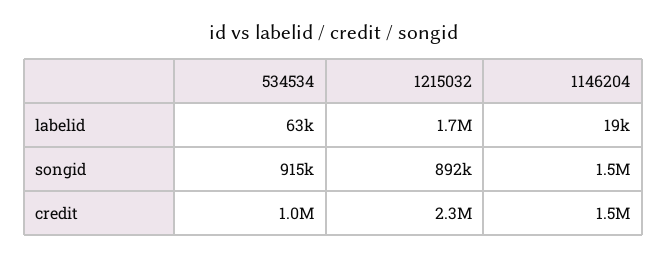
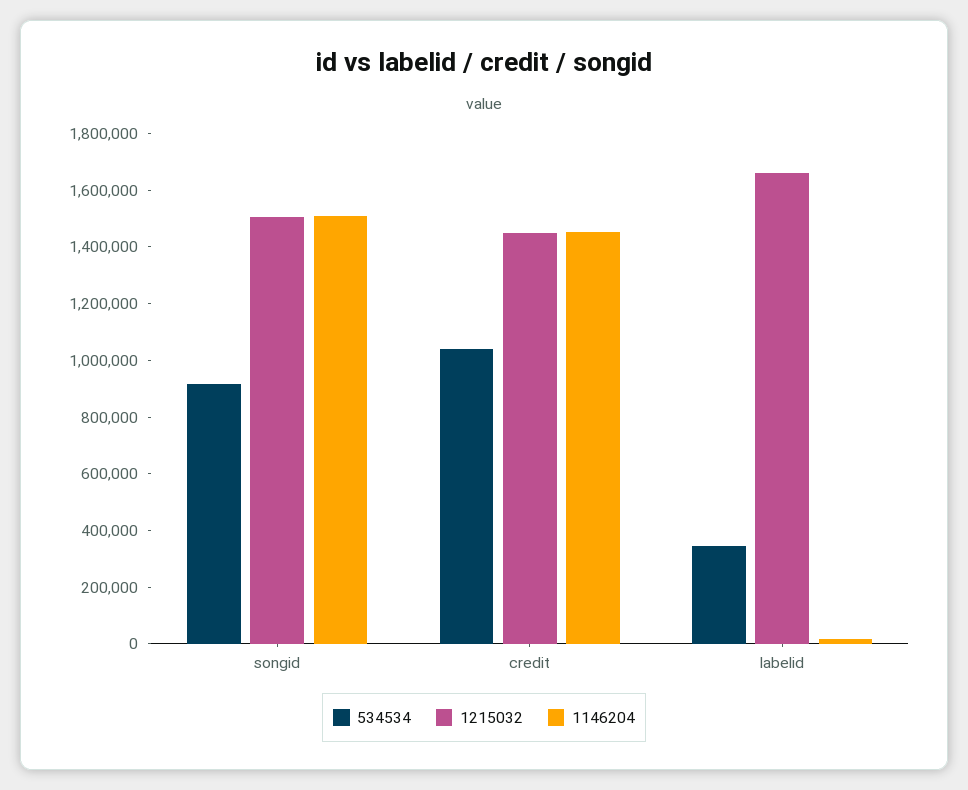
  {
    "534534": {
-     "labelid": 63000,
+     "labelid": 350000,
      "songid": 915000,
      "credit": 1000000
    },
    "1215032": {
      "labelid": 1700000,
-     "songid": 892000,
+     "songid": 1500000,
-     "credit": 2300000
+     "credit": 1450000
    },
    "1146204": {
      "labelid": 19000,
      "songid": 1500000,
      "credit": 1500000
    }
  }

